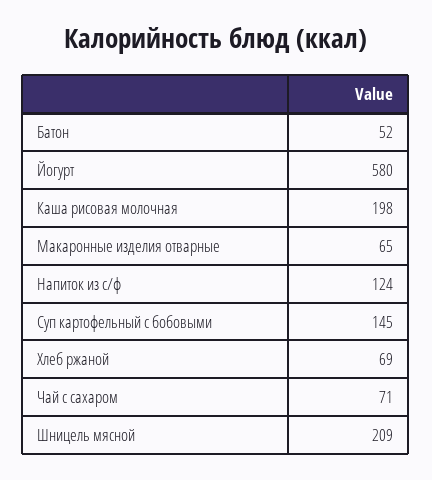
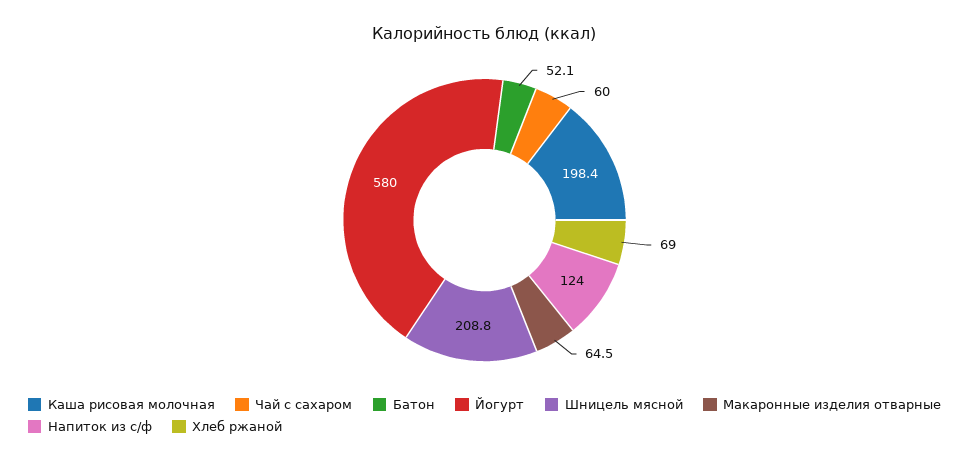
  {
    "Батон": 52.1,
    "Йогурт": 580,
    "Каша рисовая молочная": 198.4,
    "Макаронные изделия отварные": 64.5,
    "Напиток из с/ф": 124,
-   "Суп картофельный с бобовыми": 145,
    "Хлеб ржаной": 69,
-   "Чай с сахаром": 71,
+   "Чай с сахаром": 60,
    "Шницель мясной": 208.8
  }

